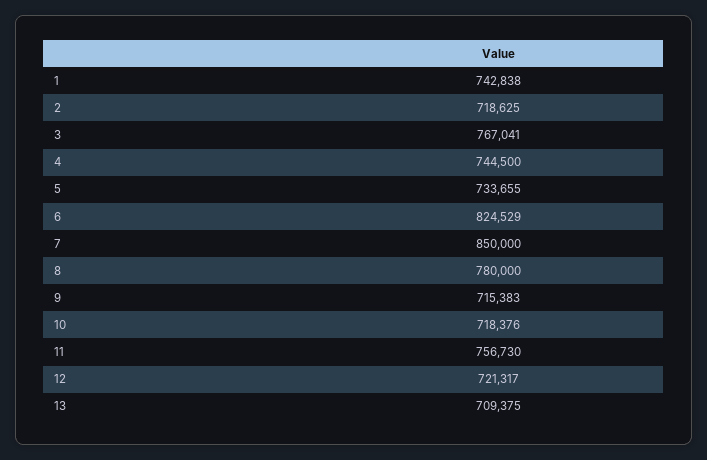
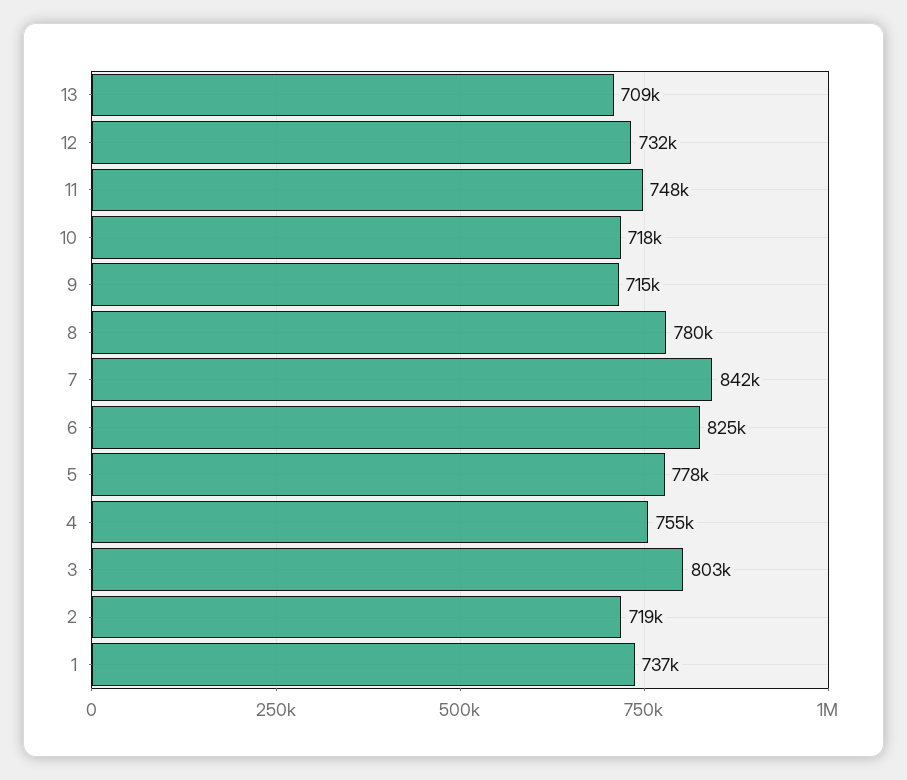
  {
-   "1": 742838,
+   "1": 737000,
    "2": 718625,
-   "3": 767041,
+   "3": 803000,
-   "4": 744500,
+   "4": 755000,
-   "5": 733655,
+   "5": 778000,
    "6": 824529,
-   "7": 850000,
+   "7": 842000,
    "8": 780000,
    "9": 715383,
    "10": 718376,
-   "11": 756730,
+   "11": 748000,
-   "12": 721317,
+   "12": 732000,
    "13": 709375
  }

